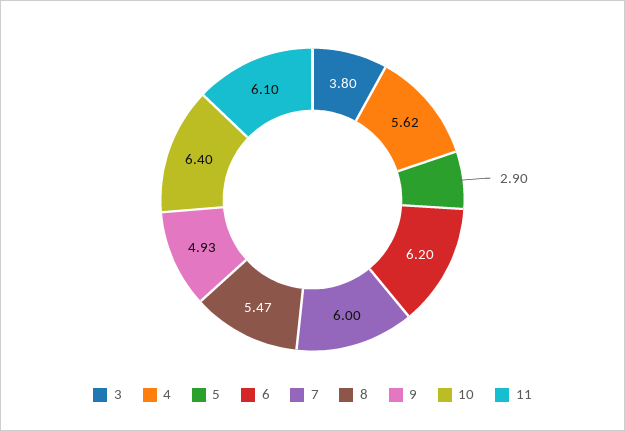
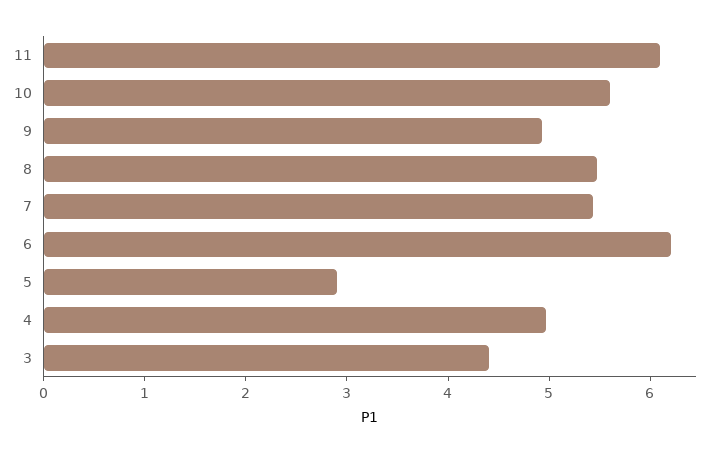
  {
-   "3": 3.8,
+   "3": 4.4,
-   "4": 5.62,
+   "4": 5,
    "5": 2.9,
    "6": 6.2,
-   "7": 6,
+   "7": 5.4,
    "8": 5.47,
    "9": 4.93,
-   "10": 6.4,
+   "10": 5.6,
    "11": 6.1
  }

